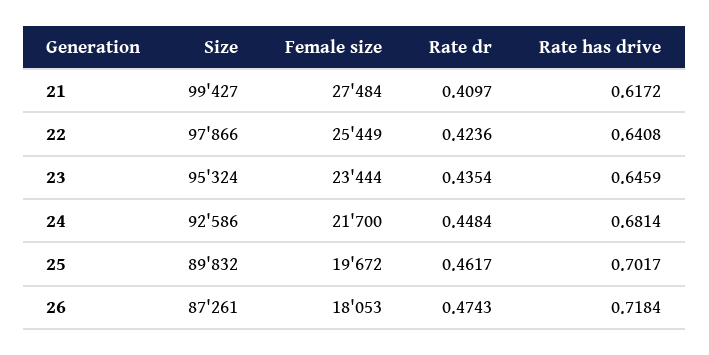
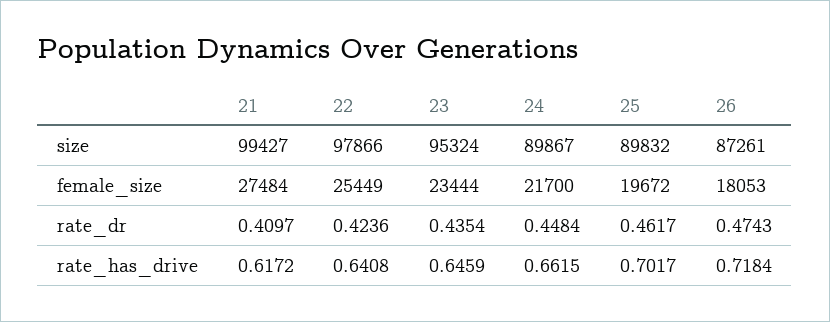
  {
    "Size": {
      "21": 99427,
      "22": 97866,
      "23": 95324,
-     "24": 92586,
+     "24": 89867,
      "25": 89832,
      "26": 87261
    },
    "Female size": {
      "21": 27484,
      "22": 25449,
      "23": 23444,
      "24": 21700,
      "25": 19672,
      "26": 18053
    },
    "Rate dr": {
      "21": 0.4097,
      "22": 0.4236,
      "23": 0.4354,
      "24": 0.4484,
      "25": 0.4617,
      "26": 0.4743
    },
    "Rate has drive": {
      "21": 0.6172,
      "22": 0.6408,
      "23": 0.6459,
-     "24": 0.6814,
+     "24": 0.6615,
      "25": 0.7017,
      "26": 0.7184
    }
  }

